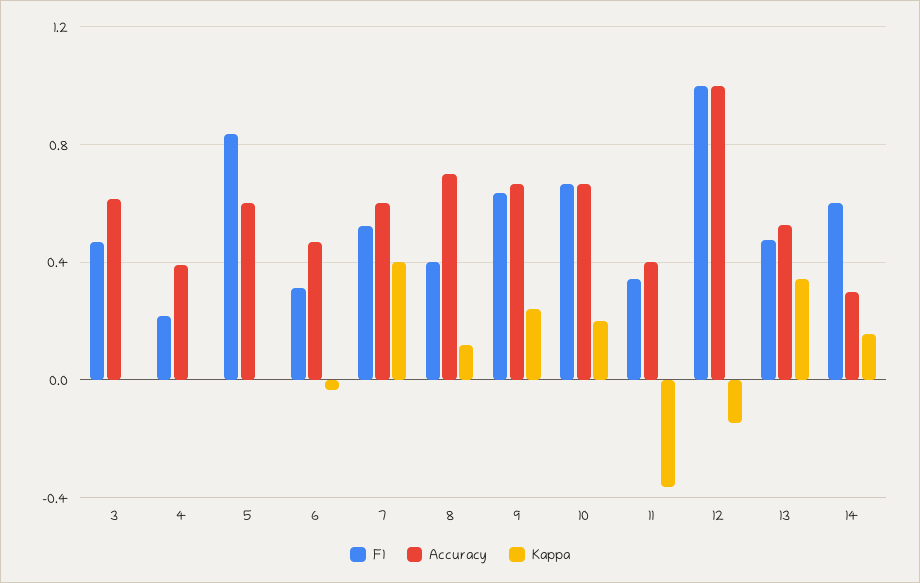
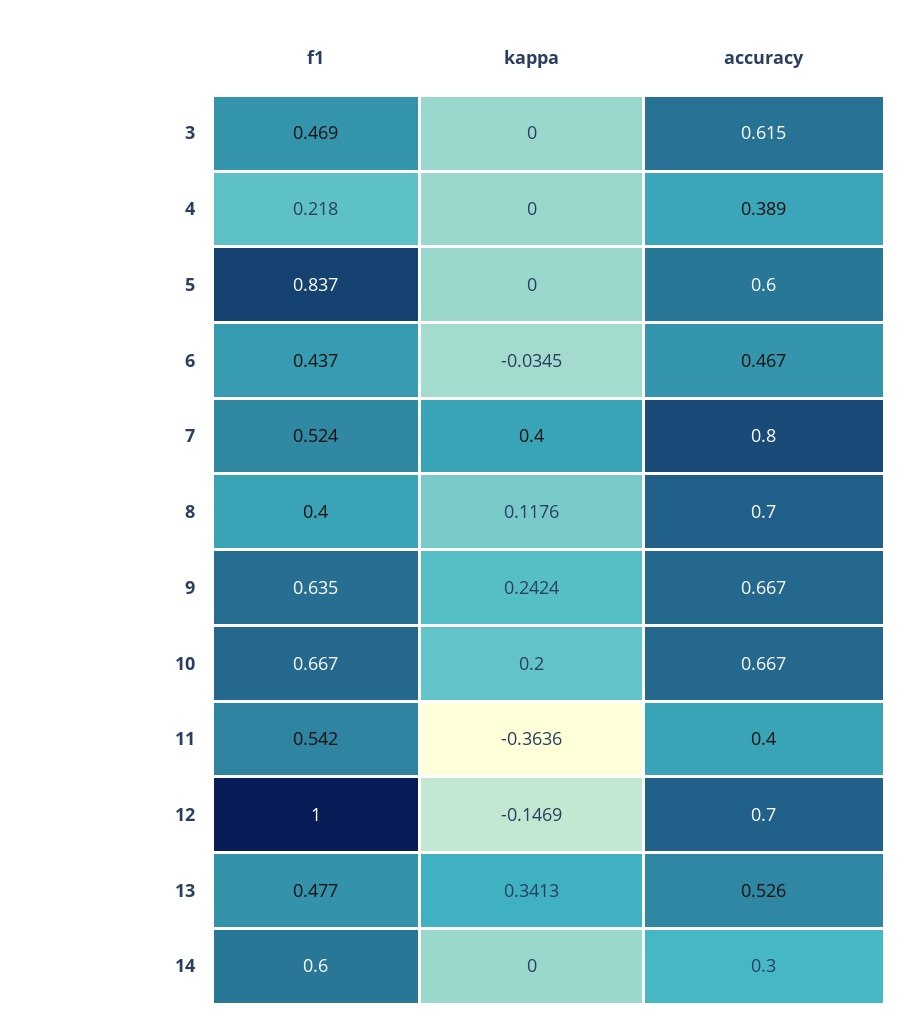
  {
    "F1": {
      "3": 0.469,
      "4": 0.218,
      "5": 0.837,
-     "6": 0.3,
+     "6": 0.437,
      "7": 0.524,
      "8": 0.4,
      "9": 0.635,
      "10": 0.667,
-     "11": 0.35,
+     "11": 0.542,
      "12": 1,
      "13": 0.477,
      "14": 0.6
    },
    "Accuracy": {
      "3": 0.615,
      "4": 0.389,
      "5": 0.6,
      "6": 0.467,
-     "7": 0.6,
+     "7": 0.8,
      "8": 0.7,
      "9": 0.667,
      "10": 0.667,
      "11": 0.4,
-     "12": 1,
+     "12": 0.7,
      "13": 0.526,
      "14": 0.3
    },
    "Kappa": {
      "3": 0,
      "4": 0,
      "5": 0,
      "6": -0.0345,
      "7": 0.4,
      "8": 0.1176,
      "9": 0.2424,
      "10": 0.2,
      "11": -0.3636,
      "12": -0.1469,
      "13": 0.3413,
-     "14": 0.15
+     "14": 0
    }
  }

